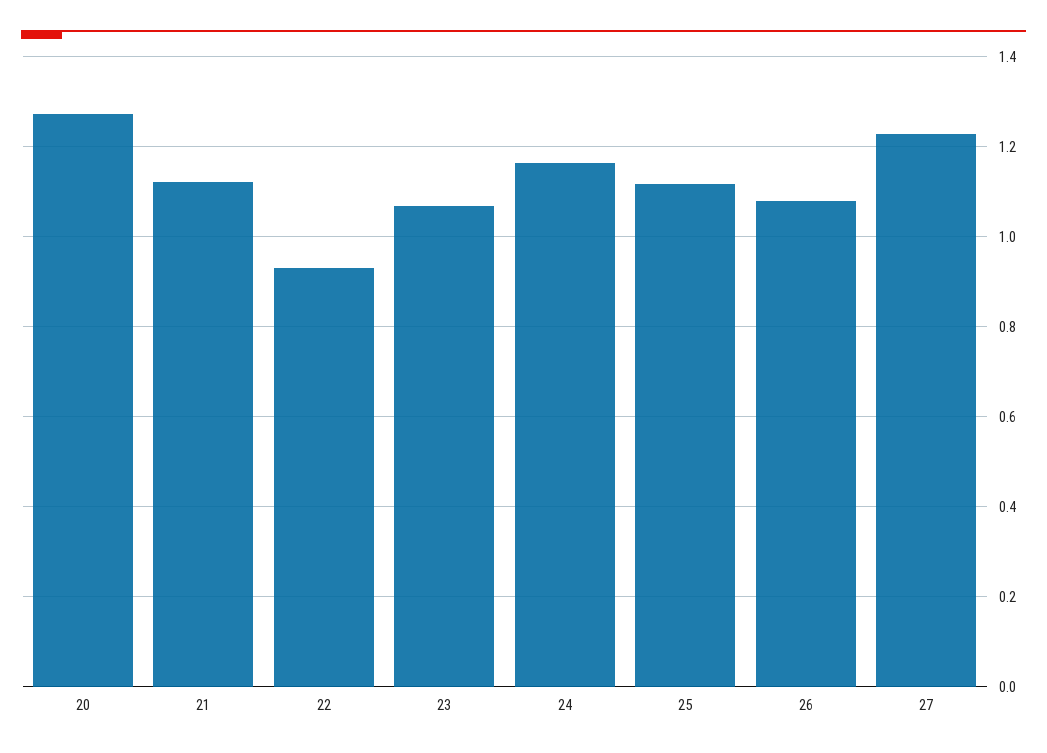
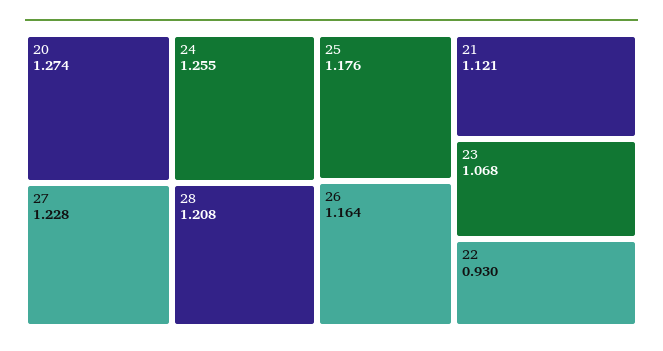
  {
    "20": 1.274,
    "21": 1.121,
    "22": 0.93,
    "23": 1.068,
-   "24": 1.16,
+   "24": 1.255,
-   "25": 1.12,
+   "25": 1.176,
-   "26": 1.08,
+   "26": 1.164,
-   "27": 1.228
+   "27": 1.228,
+   "28": 1.208
  }

